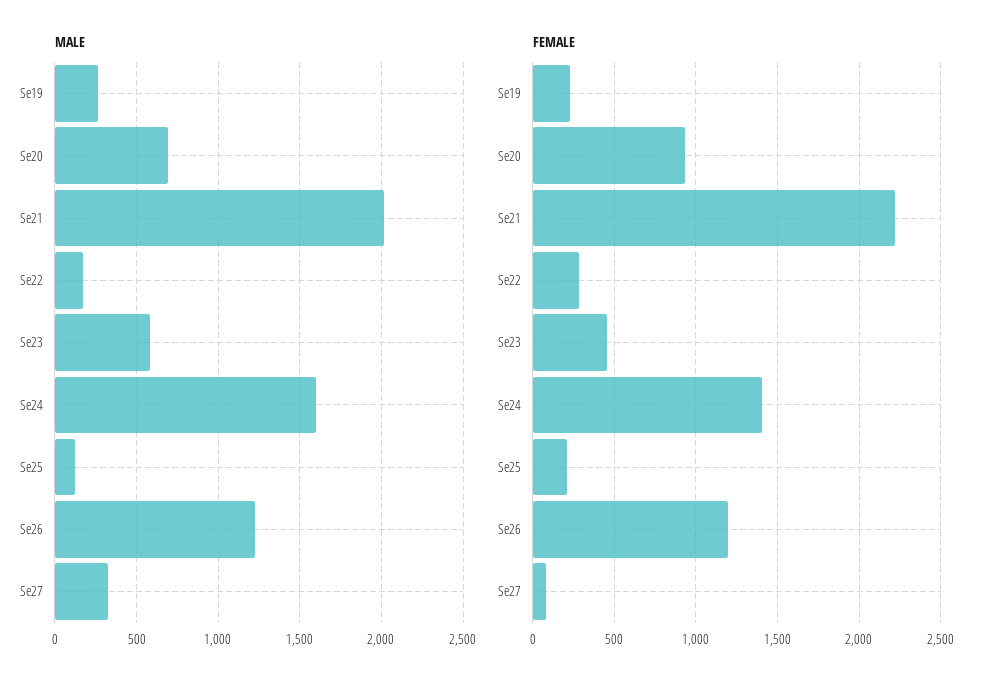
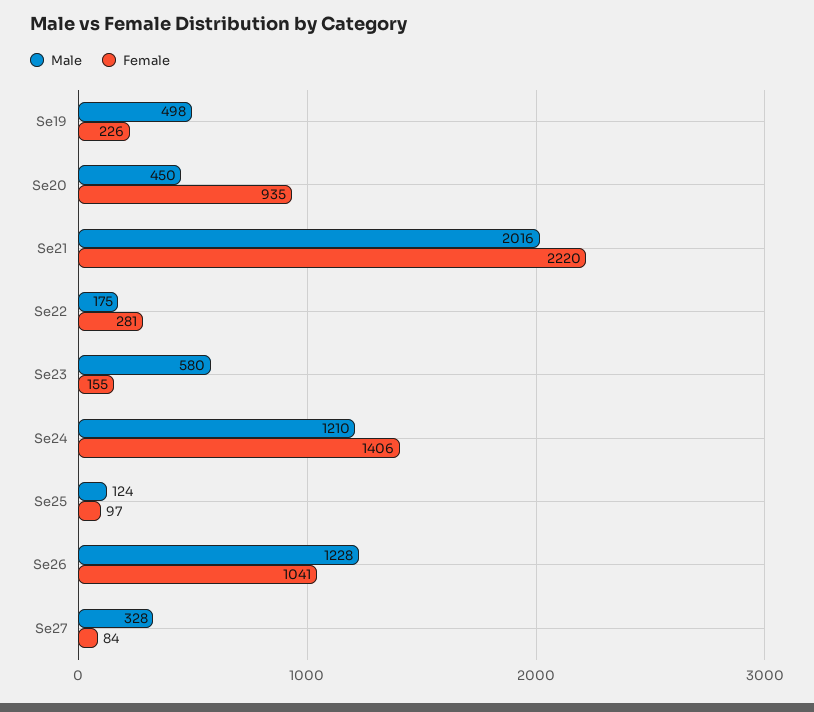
  {
    "MALE": {
-     "Se19": 250,
+     "Se19": 498,
-     "Se20": 700,
+     "Se20": 450,
      "Se21": 2016,
      "Se22": 175,
      "Se23": 580,
-     "Se24": 1600,
+     "Se24": 1210,
      "Se25": 124,
      "Se26": 1228,
      "Se27": 328
    },
    "FEMALE": {
      "Se19": 226,
      "Se20": 935,
      "Se21": 2220,
      "Se22": 281,
-     "Se23": 450,
+     "Se23": 155,
      "Se24": 1406,
-     "Se25": 200,
+     "Se25": 97,
-     "Se26": 1200,
+     "Se26": 1041,
      "Se27": 84
    }
  }

